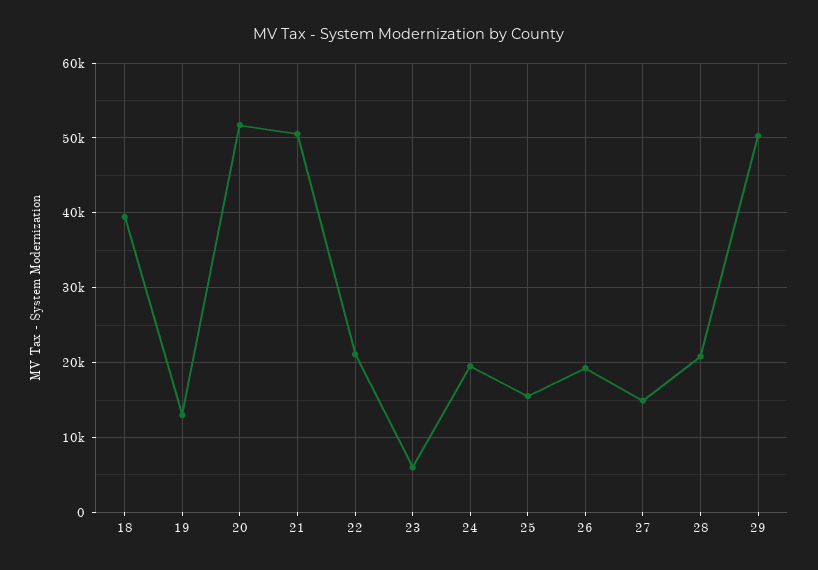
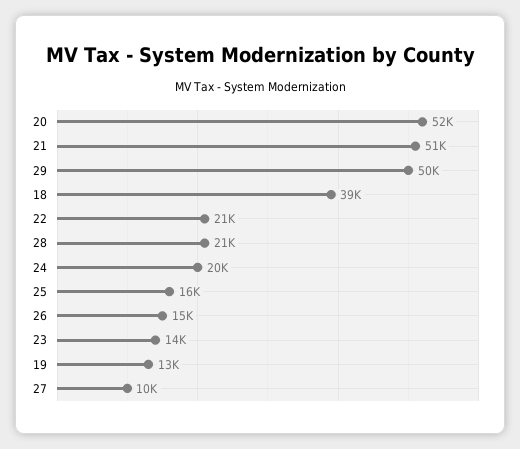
  {
    "18": 39000,
    "19": 13000,
    "20": 52000,
    "21": 51000,
    "22": 21000,
-   "23": 6000,
+   "23": 14000,
    "24": 20000,
    "25": 16000,
-   "26": 19000,
+   "26": 15000,
-   "27": 15000,
+   "27": 10000,
    "28": 21000,
    "29": 50000
  }

